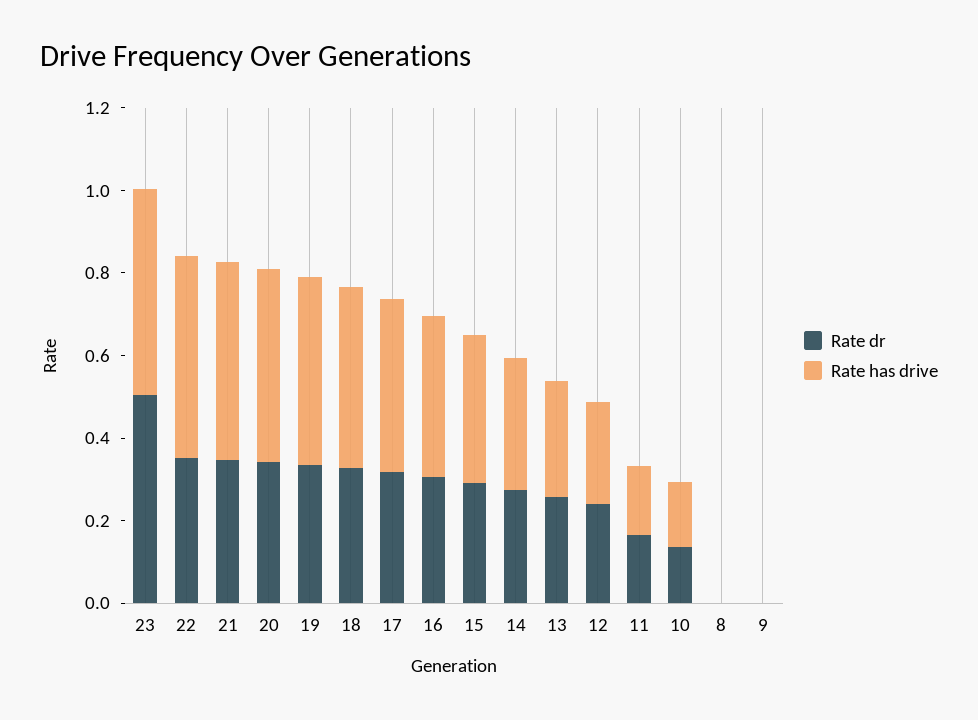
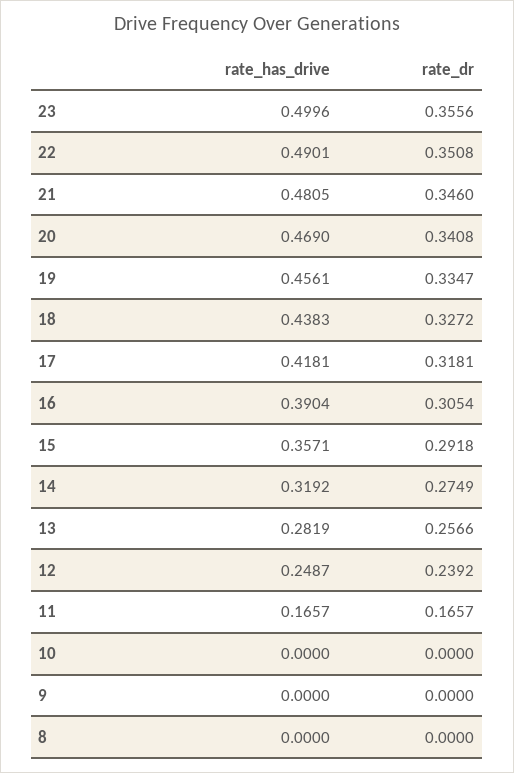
  {
    "Rate dr": {
-     "23": 0.5,
+     "23": 0.3556,
      "22": 0.3508,
      "21": 0.346,
      "20": 0.3408,
      "19": 0.3347,
      "18": 0.3272,
      "17": 0.3181,
      "16": 0.3054,
      "15": 0.2918,
      "14": 0.2749,
      "13": 0.2566,
      "12": 0.2392,
      "11": 0.1657,
-     "10": 0.15,
+     "10": 0,
      "8": 0,
      "9": 0
    },
    "Rate has drive": {
      "23": 0.4996,
      "22": 0.4901,
      "21": 0.4805,
      "20": 0.469,
      "19": 0.4561,
      "18": 0.4383,
      "17": 0.4181,
      "16": 0.3904,
      "15": 0.3571,
      "14": 0.3192,
      "13": 0.2819,
      "12": 0.2487,
      "11": 0.1657,
-     "10": 0.15,
+     "10": 0,
      "8": 0,
      "9": 0
    }
  }

